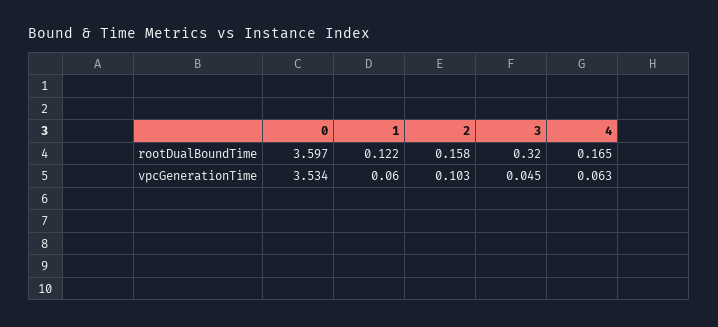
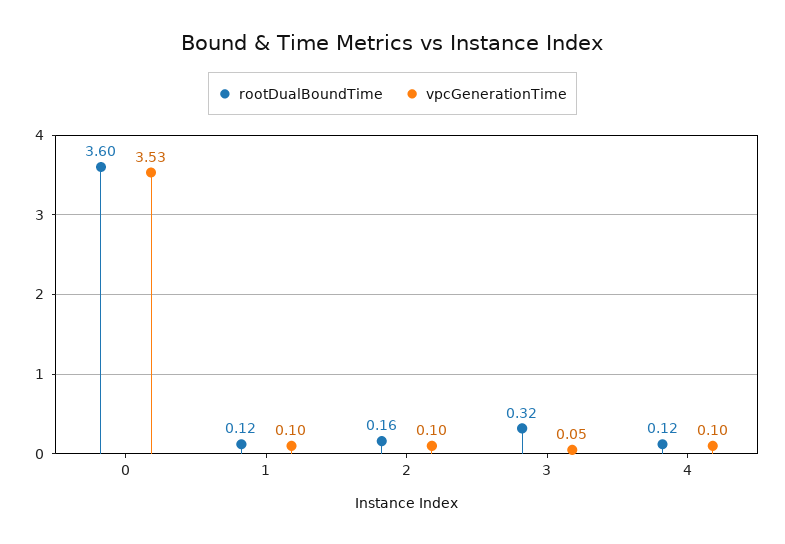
  {
    "rootDualBoundTime": {
      "0": 3.597,
      "1": 0.122,
      "2": 0.158,
      "3": 0.32,
-     "4": 0.165
+     "4": 0.12
    },
    "vpcGenerationTime": {
      "0": 3.534,
-     "1": 0.06,
+     "1": 0.1,
      "2": 0.103,
      "3": 0.045,
-     "4": 0.063
+     "4": 0.1
    }
  }

